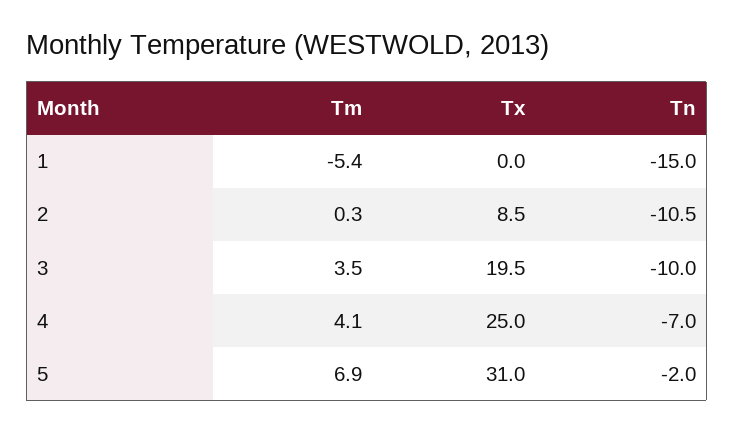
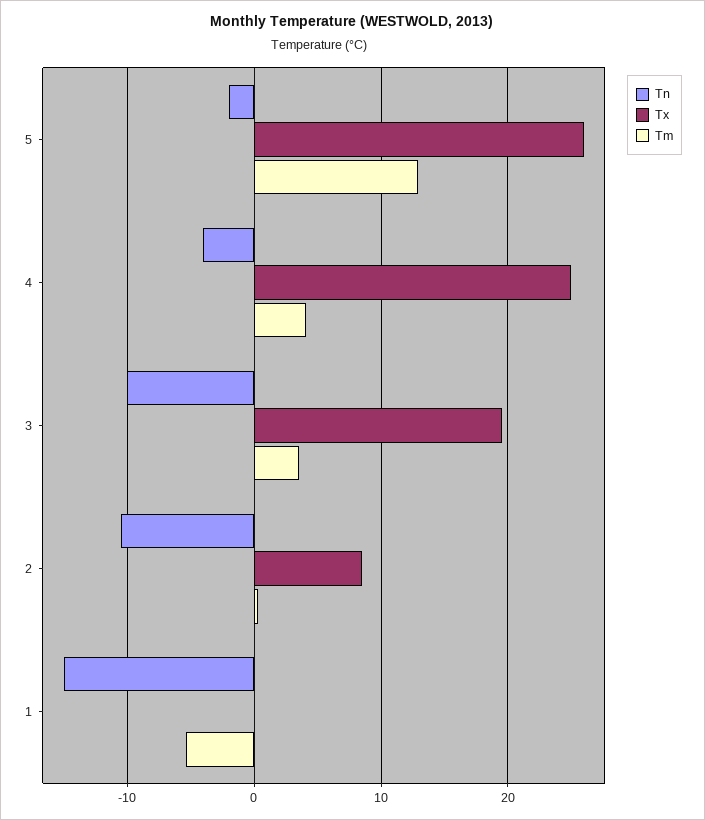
  {
    "Tm": {
      "1": -5.4,
      "2": 0.3,
      "3": 3.5,
      "4": 4.1,
-     "5": 6.9
+     "5": 13
    },
    "Tx": {
      "1": 0,
      "2": 8.5,
      "3": 19.5,
      "4": 25,
-     "5": 31
+     "5": 26
    },
    "Tn": {
      "1": -15,
      "2": -10.5,
      "3": -10,
-     "4": -7,
+     "4": -4,
      "5": -2
    }
  }

